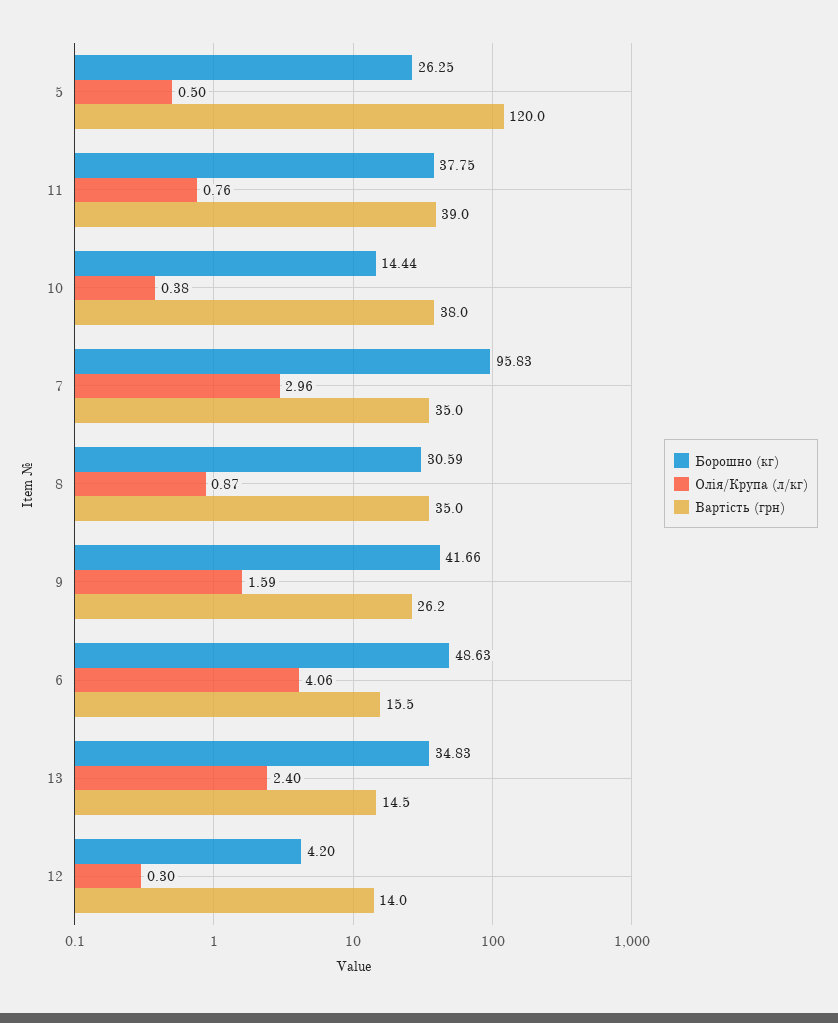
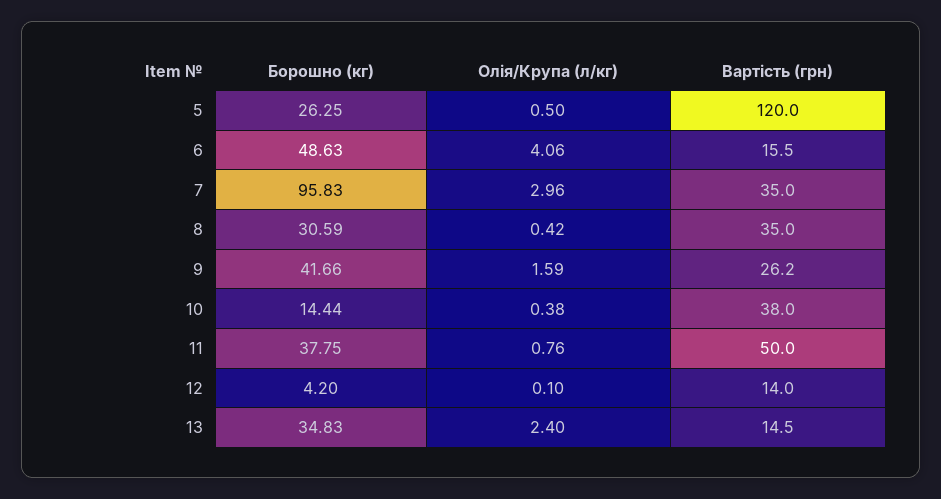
  {
    "Борошно (кг)": {
      "5": 26.25,
      "11": 37.75,
      "10": 14.44,
      "7": 95.83,
      "8": 30.59,
      "9": 41.66,
      "6": 48.63,
      "13": 34.83,
      "12": 4.2
    },
    "Олія/Крупа (л/кг)": {
      "5": 0.5,
      "11": 0.76,
      "10": 0.38,
      "7": 2.96,
-     "8": 0.87,
+     "8": 0.42,
      "9": 1.59,
      "6": 4.06,
      "13": 2.4,
-     "12": 0.3
+     "12": 0.1
    },
    "Вартість (грн)": {
      "5": 120,
-     "11": 39,
+     "11": 50,
      "10": 38,
      "7": 35,
      "8": 35,
      "9": 26.2,
      "6": 15.5,
      "13": 14.5,
      "12": 14
    }
  }

